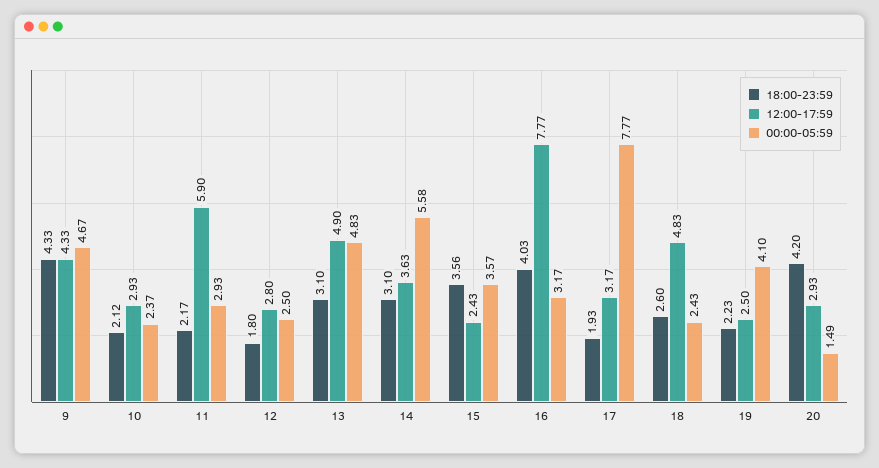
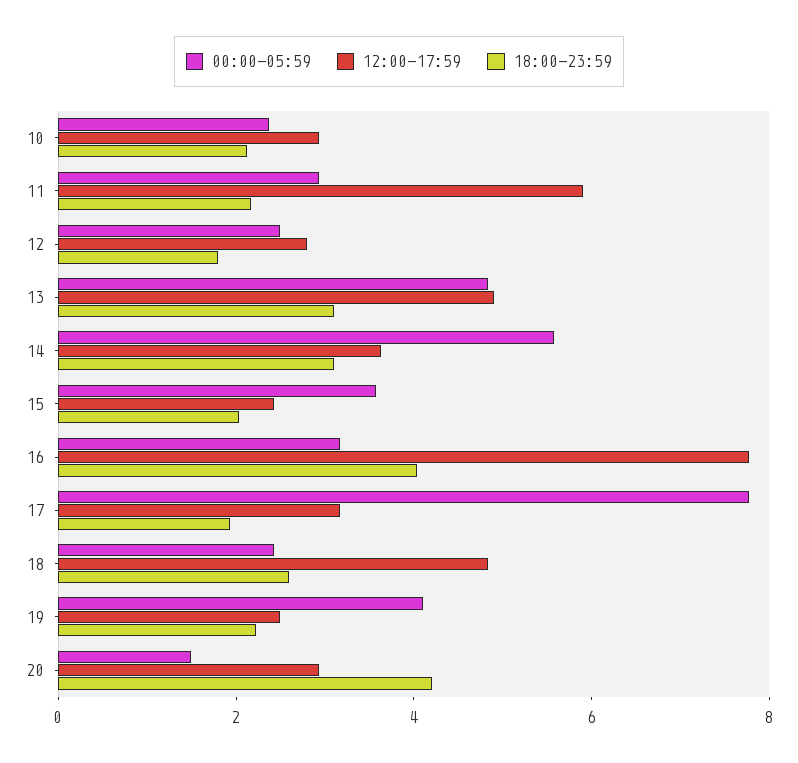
  {
    "18:00-23:59": {
-     "9": 4.33,
      "10": 2.12,
      "11": 2.17,
      "12": 1.8,
      "13": 3.1,
      "14": 3.1,
-     "15": 3.56,
+     "15": 2,
      "16": 4.03,
      "17": 1.93,
      "18": 2.6,
      "19": 2.23,
      "20": 4.2
    },
    "12:00-17:59": {
-     "9": 4.33,
      "10": 2.93,
      "11": 5.9,
      "12": 2.8,
      "13": 4.9,
      "14": 3.63,
      "15": 2.43,
      "16": 7.77,
      "17": 3.17,
      "18": 4.83,
      "19": 2.5,
      "20": 2.93
    },
    "00:00-05:59": {
-     "9": 4.67,
      "10": 2.37,
      "11": 2.93,
      "12": 2.5,
      "13": 4.83,
      "14": 5.58,
      "15": 3.57,
      "16": 3.17,
      "17": 7.77,
      "18": 2.43,
      "19": 4.1,
      "20": 1.49
    }
  }

